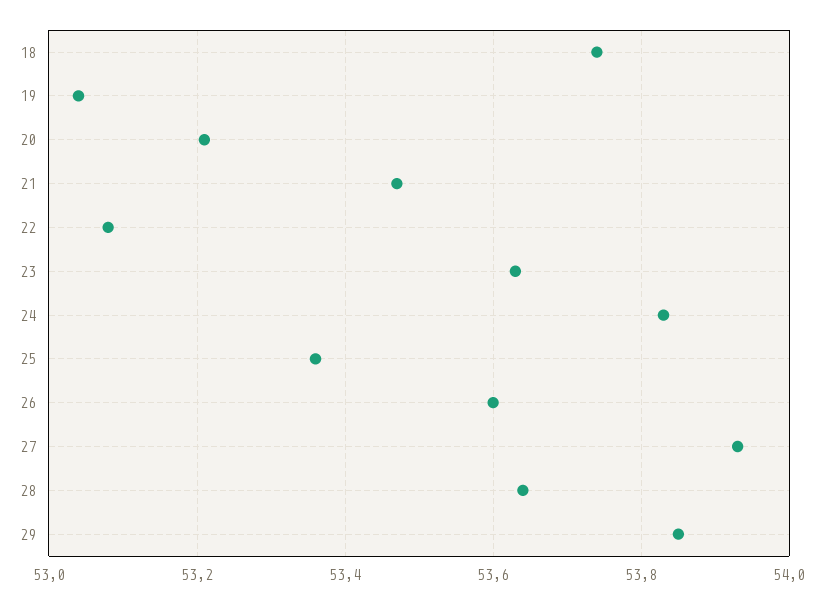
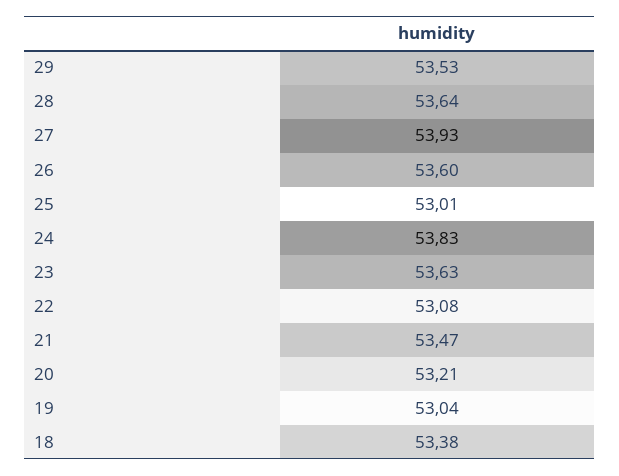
  {
-   "18": 53.75,
+   "18": 53.38,
    "19": 53.04,
    "20": 53.21,
    "21": 53.47,
    "22": 53.08,
    "23": 53.63,
    "24": 53.83,
-   "25": 53.35,
+   "25": 53.01,
    "26": 53.6,
    "27": 53.93,
    "28": 53.64,
-   "29": 53.85
+   "29": 53.53
  }

